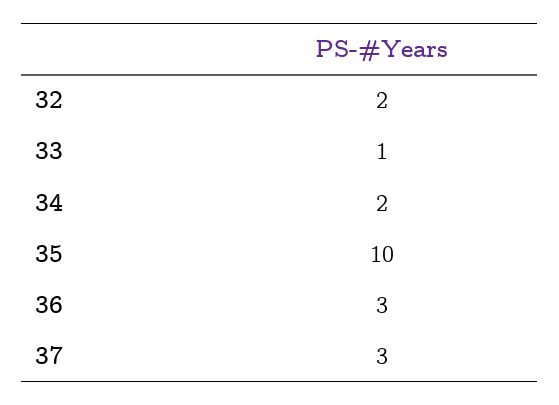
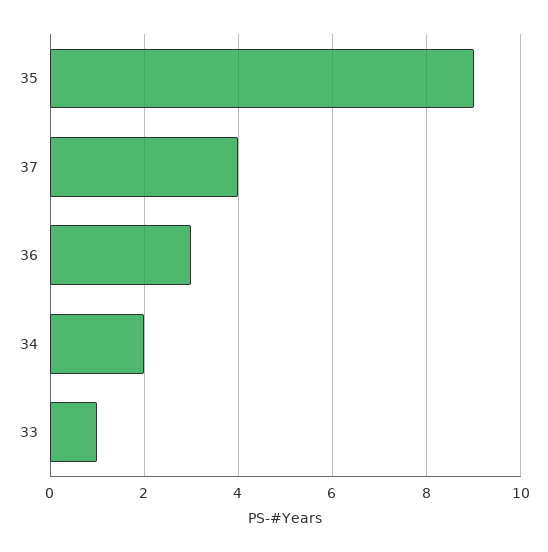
  {
-   "32": 2,
    "33": 1,
    "34": 2,
-   "35": 10,
+   "35": 9,
    "36": 3,
-   "37": 3
+   "37": 4
  }

